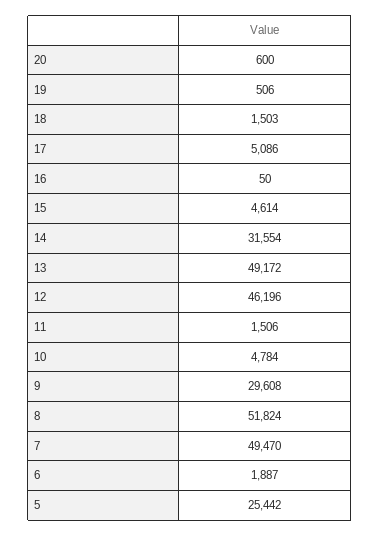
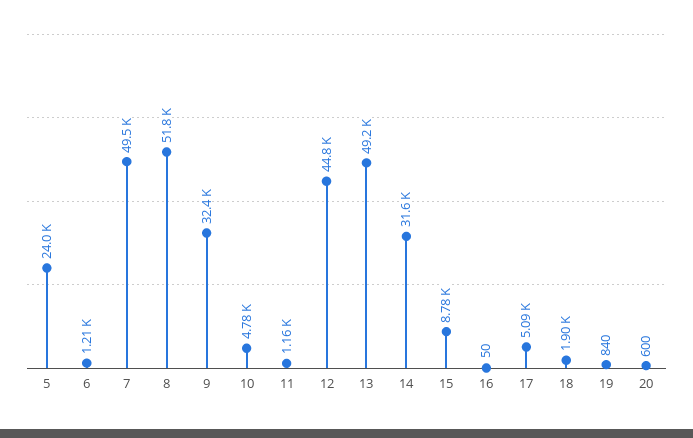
  {
    "20": 600,
-   "19": 506,
+   "19": 840,
-   "18": 1503,
+   "18": 1900,
    "17": 5086,
    "16": 50,
-   "15": 4614,
+   "15": 8780,
    "14": 31554,
    "13": 49172,
-   "12": 46196,
+   "12": 44800,
-   "11": 1506,
+   "11": 1160,
    "10": 4784,
-   "9": 29608,
+   "9": 32400,
    "8": 51824,
    "7": 49470,
-   "6": 1887,
+   "6": 1210,
-   "5": 25442
+   "5": 24000
  }

